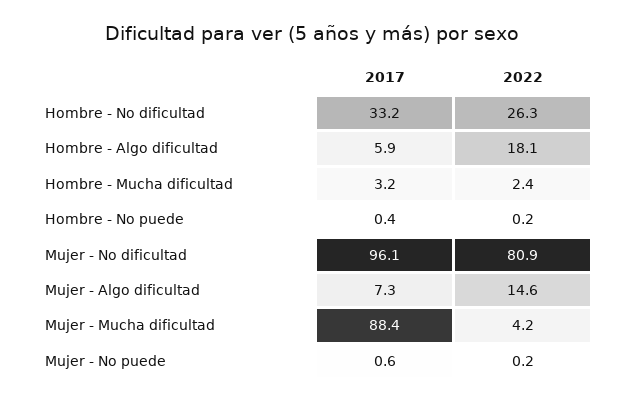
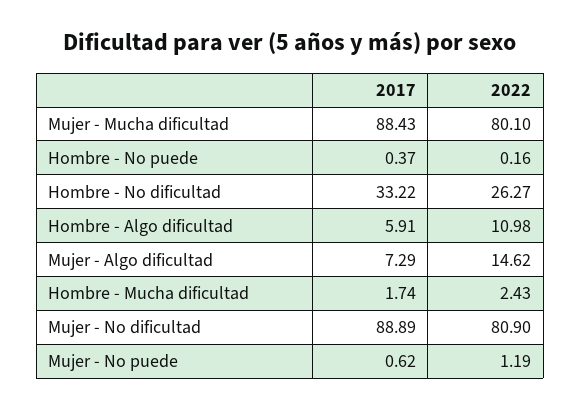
  {
    "2017": {
      "Hombre - No dificultad": 33.22,
      "Hombre - Algo dificultad": 5.91,
-     "Hombre - Mucha dificultad": 3.2,
+     "Hombre - Mucha dificultad": 1.74,
      "Hombre - No puede": 0.37,
-     "Mujer - No dificultad": 96.1,
+     "Mujer - No dificultad": 88.89,
      "Mujer - Algo dificultad": 7.29,
      "Mujer - Mucha dificultad": 88.43,
      "Mujer - No puede": 0.62
    },
    "2022": {
      "Hombre - No dificultad": 26.27,
-     "Hombre - Algo dificultad": 18.1,
+     "Hombre - Algo dificultad": 10.98,
      "Hombre - Mucha dificultad": 2.43,
      "Hombre - No puede": 0.16,
      "Mujer - No dificultad": 80.9,
      "Mujer - Algo dificultad": 14.62,
-     "Mujer - Mucha dificultad": 4.2,
+     "Mujer - Mucha dificultad": 80.1,
-     "Mujer - No puede": 0.2
+     "Mujer - No puede": 1.19
    }
  }

